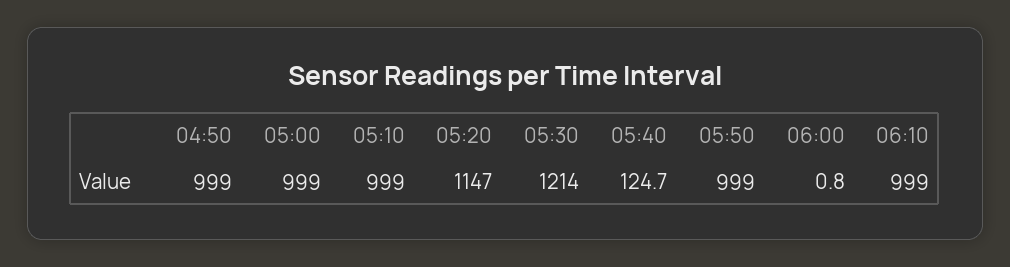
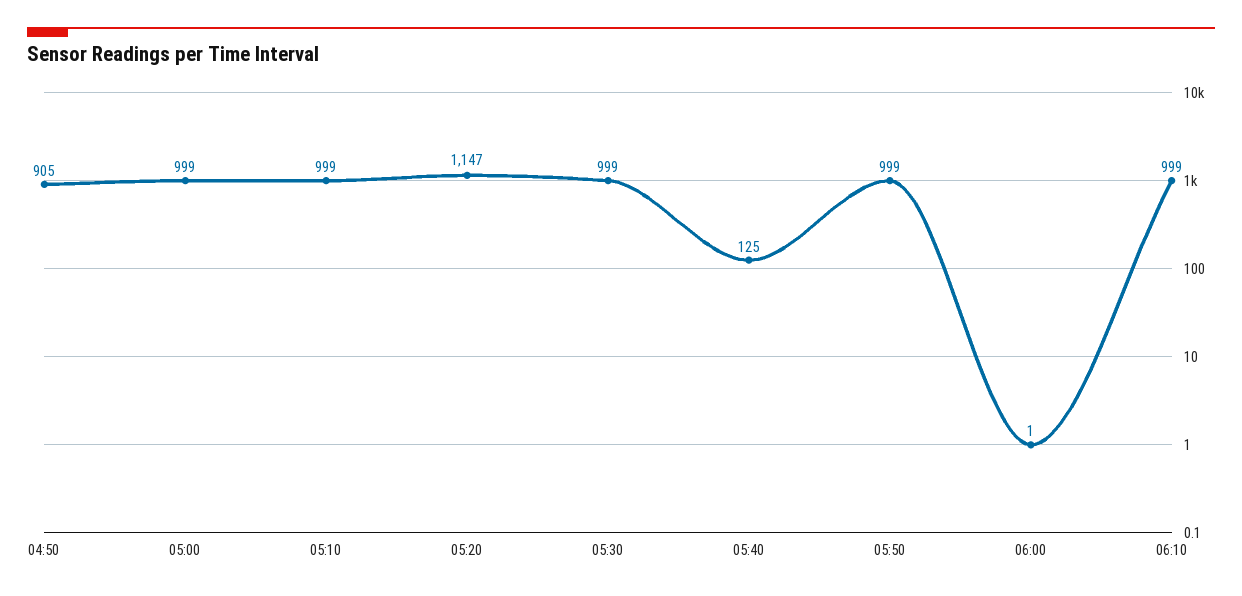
  {
-   "04:50": 999,
+   "04:50": 905,
    "05:00": 999,
    "05:10": 999,
    "05:20": 1147,
-   "05:30": 1214,
+   "05:30": 999,
    "05:40": 124.7,
    "05:50": 999,
    "06:00": 0.8,
    "06:10": 999
  }

